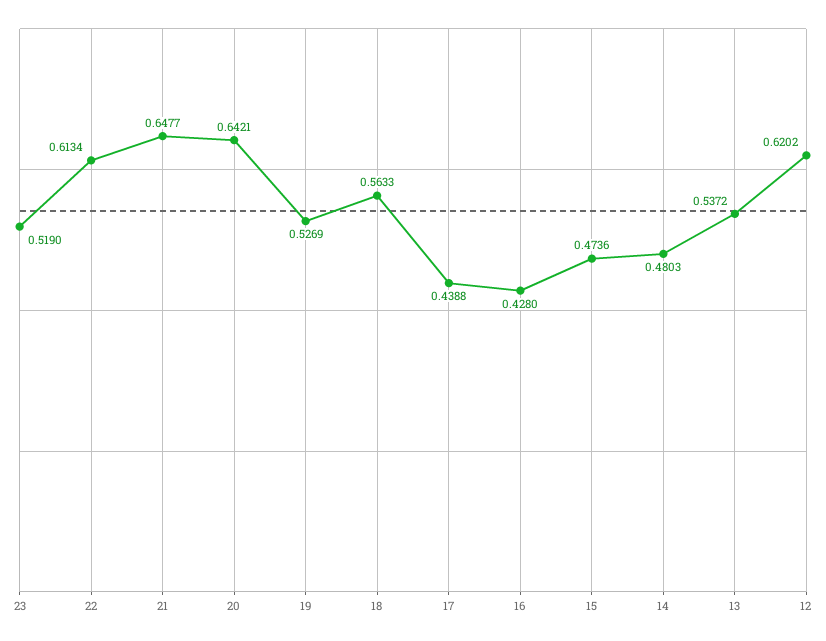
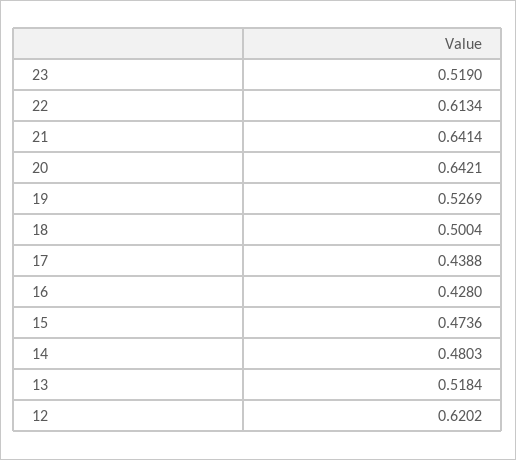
  {
    "23": 0.519,
    "22": 0.6134,
-   "21": 0.6477,
+   "21": 0.6414,
    "20": 0.6421,
    "19": 0.5269,
-   "18": 0.5633,
+   "18": 0.5004,
    "17": 0.4388,
    "16": 0.428,
    "15": 0.4736,
    "14": 0.4803,
-   "13": 0.5372,
+   "13": 0.5184,
    "12": 0.6202
  }

